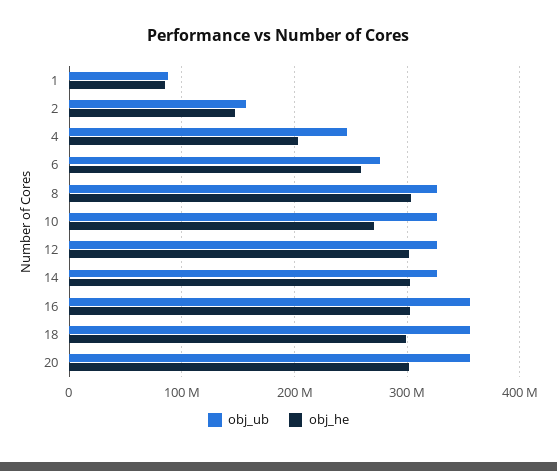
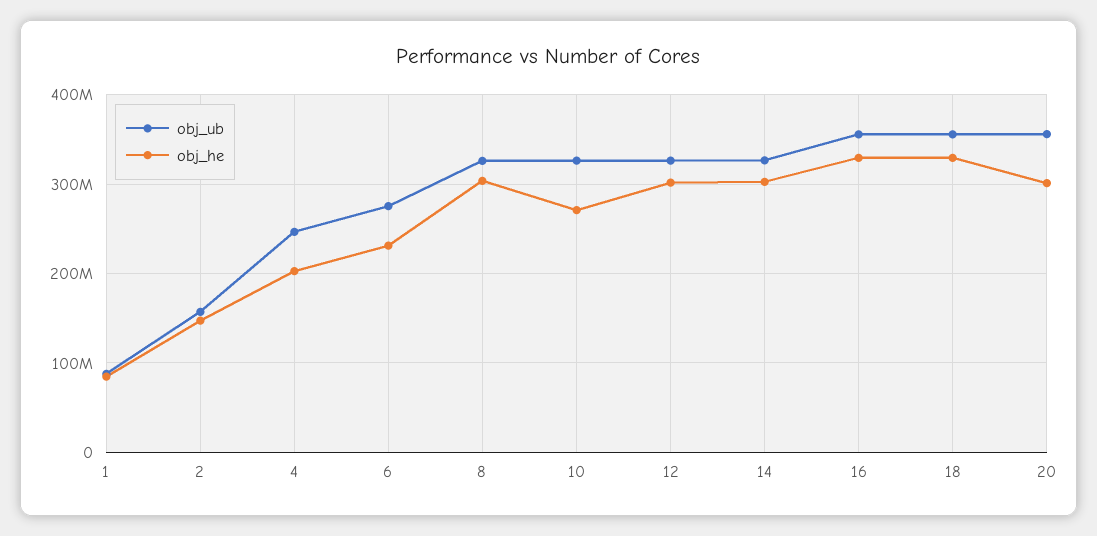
  {
    "obj_ub": {
      "1": 90000000,
      "2": 160000000,
      "4": 250000000,
      "6": 280000000,
      "8": 330000000,
      "10": 330000000,
      "12": 330000000,
      "14": 330000000,
      "16": 360000000,
      "18": 360000000,
      "20": 360000000
    },
    "obj_he": {
      "1": 80000000,
      "2": 150000000,
      "4": 200000000,
-     "6": 260000000,
+     "6": 230000000,
      "8": 300000000,
      "10": 270000000,
      "12": 300000000,
      "14": 300000000,
-     "16": 300000000,
+     "16": 330000000,
-     "18": 300000000,
+     "18": 330000000,
      "20": 300000000
    }
  }

